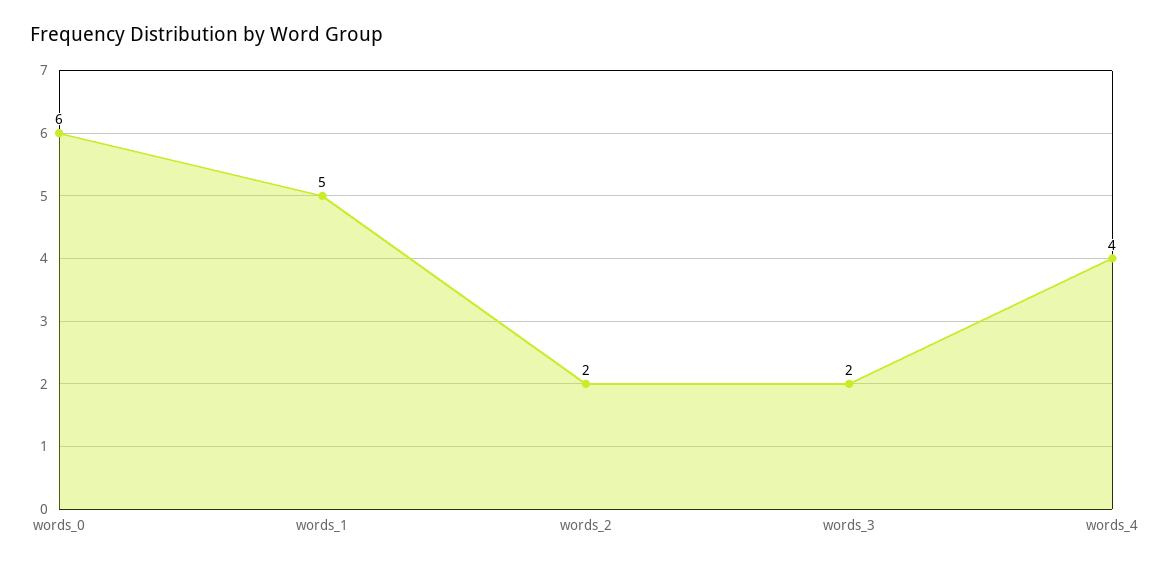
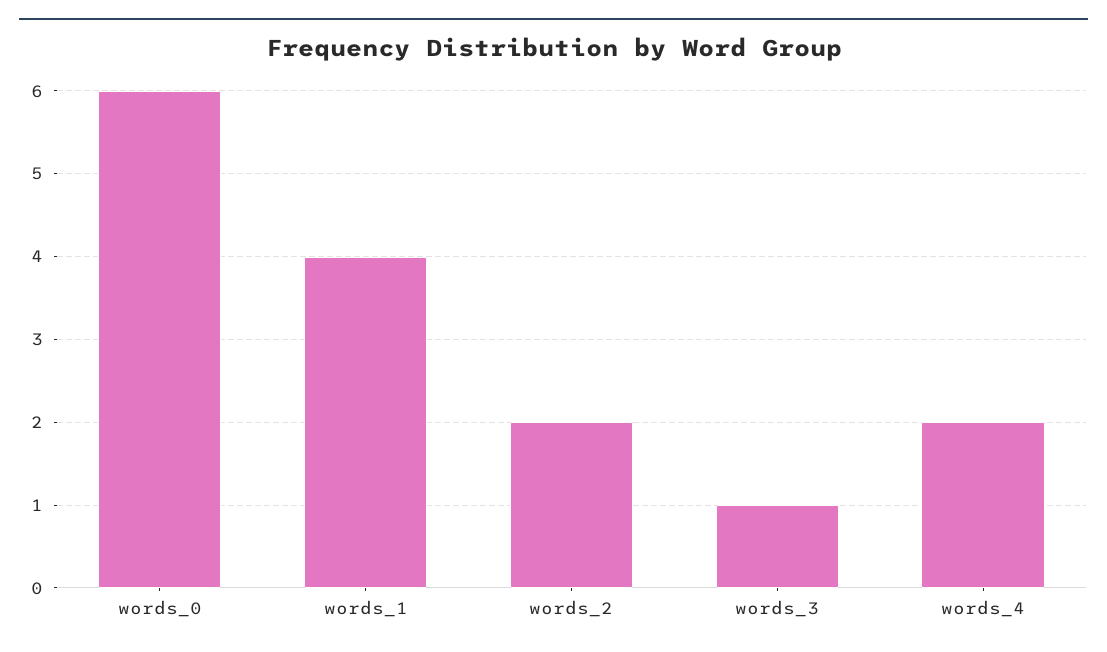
  {
    "words_0": 6,
-   "words_1": 5,
+   "words_1": 4,
    "words_2": 2,
-   "words_3": 2,
+   "words_3": 1,
-   "words_4": 4
+   "words_4": 2
  }

